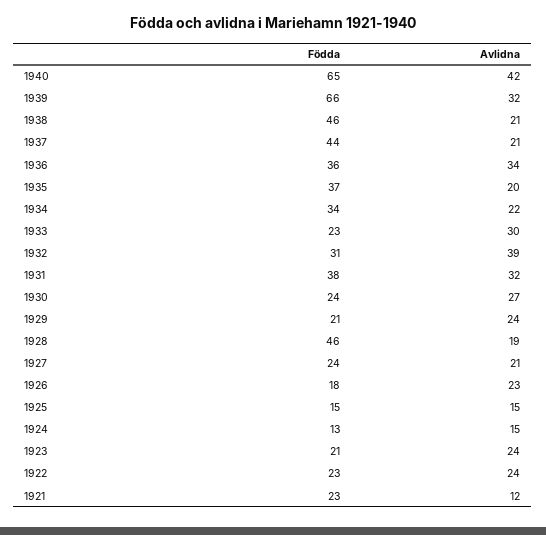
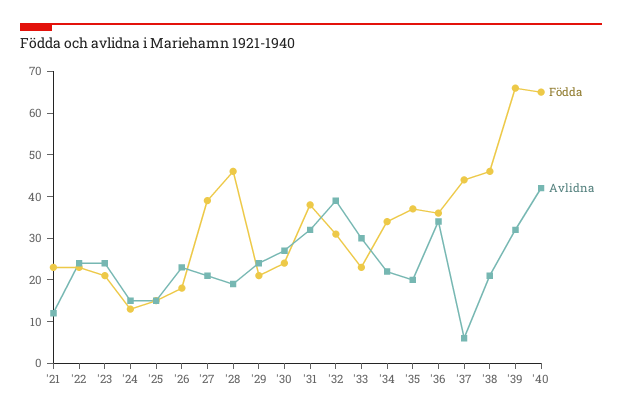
  {
    "Födda": {
      "1940": 65,
      "1939": 66,
      "1938": 46,
      "1937": 44,
      "1936": 36,
      "1935": 37,
      "1934": 34,
      "1933": 23,
      "1932": 31,
      "1931": 38,
      "1930": 24,
      "1929": 21,
      "1928": 46,
-     "1927": 24,
+     "1927": 40,
      "1926": 18,
      "1925": 15,
      "1924": 13,
      "1923": 21,
      "1922": 23,
      "1921": 23
    },
    "Avlidna": {
      "1940": 42,
      "1939": 32,
      "1938": 21,
-     "1937": 21,
+     "1937": 5,
      "1936": 34,
      "1935": 20,
      "1934": 22,
      "1933": 30,
      "1932": 39,
      "1931": 32,
      "1930": 27,
      "1929": 24,
      "1928": 19,
      "1927": 21,
      "1926": 23,
      "1925": 15,
      "1924": 15,
      "1923": 24,
      "1922": 24,
      "1921": 12
    }
  }

